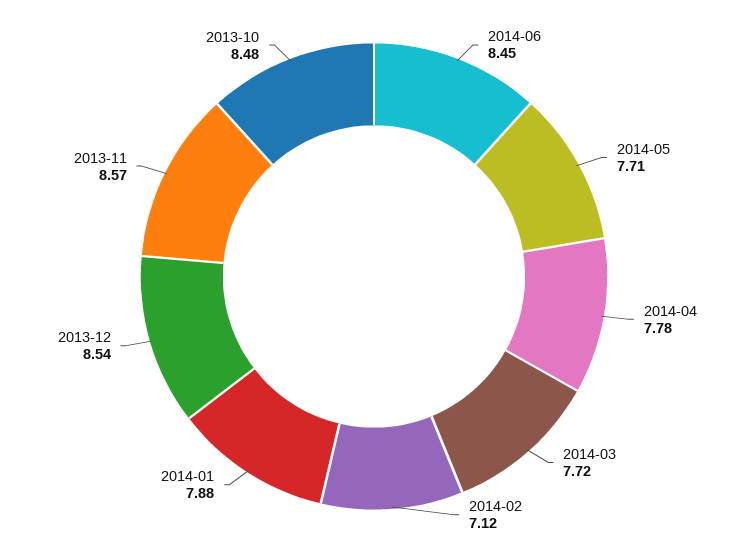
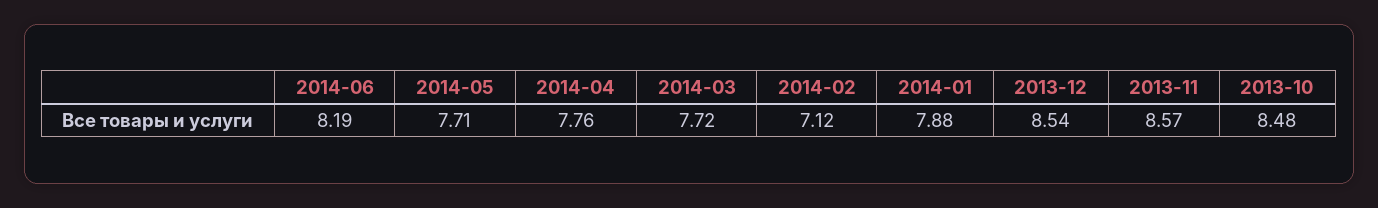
  {
-   "2014-06": 8.45,
+   "2014-06": 8.19,
    "2014-05": 7.71,
-   "2014-04": 7.78,
+   "2014-04": 7.76,
    "2014-03": 7.72,
    "2014-02": 7.12,
    "2014-01": 7.88,
    "2013-12": 8.54,
    "2013-11": 8.57,
    "2013-10": 8.48
  }

